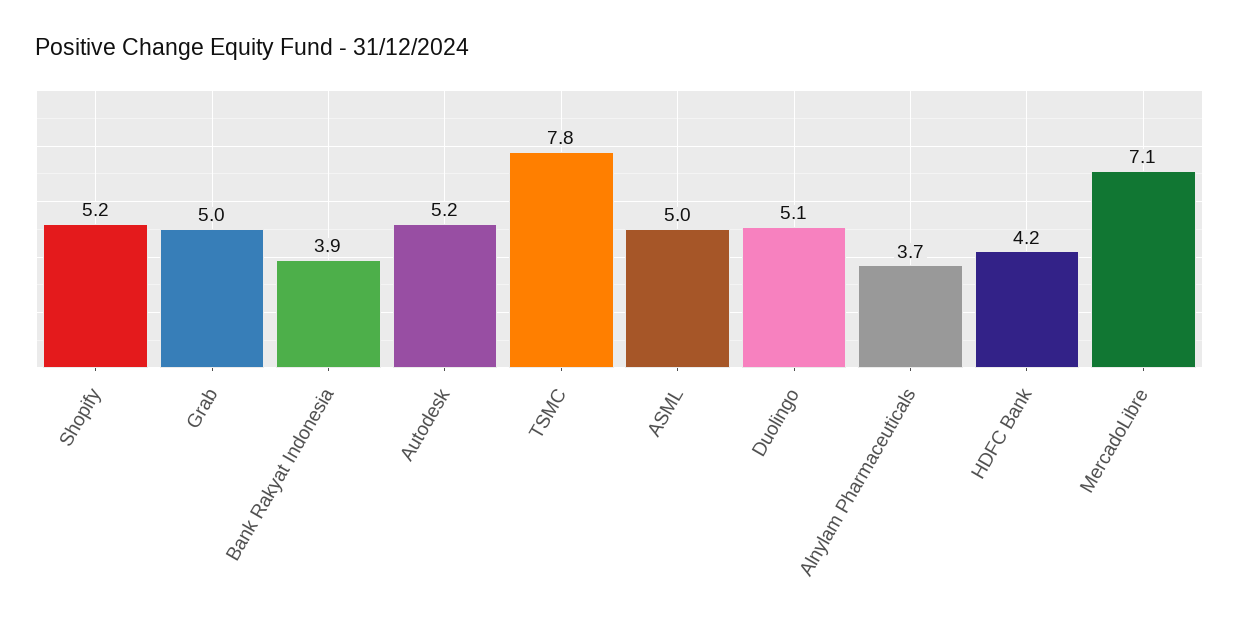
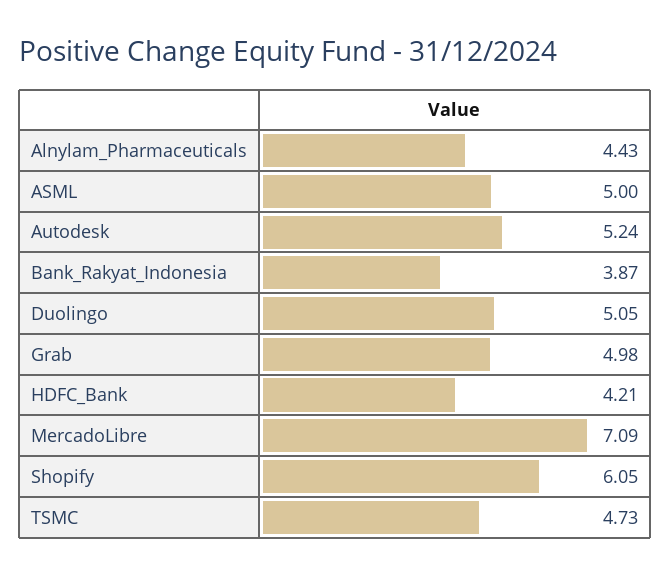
  {
-   "Shopify": 5.2,
+   "Shopify": 6.05,
    "Grab": 4.98,
    "Bank Rakyat Indonesia": 3.87,
    "Autodesk": 5.24,
-   "TSMC": 7.8,
+   "TSMC": 4.73,
    "ASML": 5,
    "Duolingo": 5.05,
-   "Alnylam Pharmaceuticals": 3.7,
+   "Alnylam Pharmaceuticals": 4.43,
    "HDFC Bank": 4.21,
    "MercadoLibre": 7.09
  }

